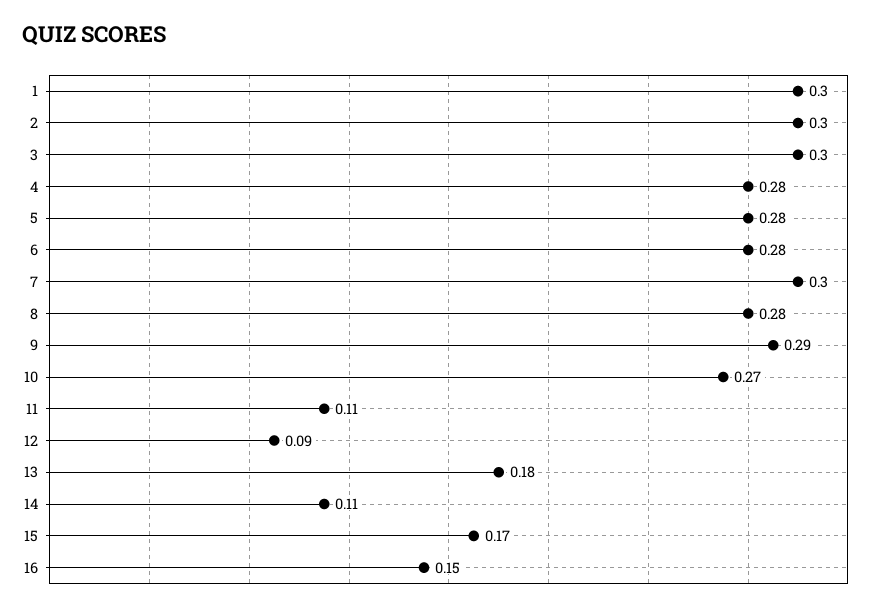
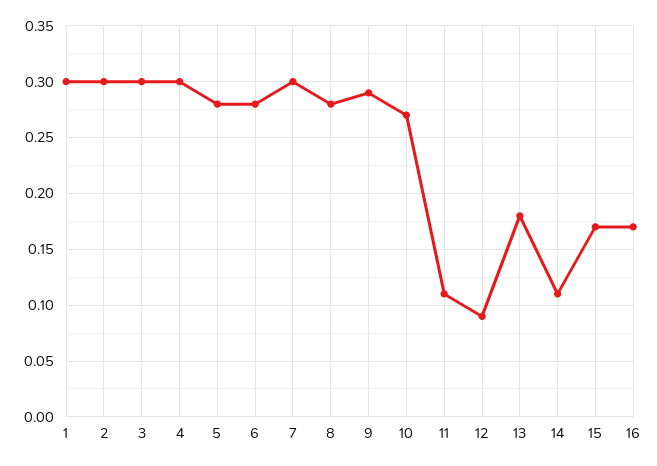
  {
    "1": 0.3,
    "2": 0.3,
    "3": 0.3,
-   "4": 0.28,
+   "4": 0.3,
    "5": 0.28,
    "6": 0.28,
    "7": 0.3,
    "8": 0.28,
    "9": 0.29,
    "10": 0.27,
    "11": 0.11,
    "12": 0.09,
    "13": 0.18,
    "14": 0.11,
    "15": 0.17,
-   "16": 0.15
+   "16": 0.17
  }

